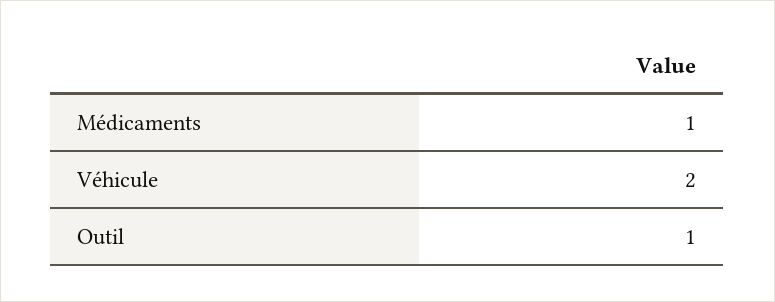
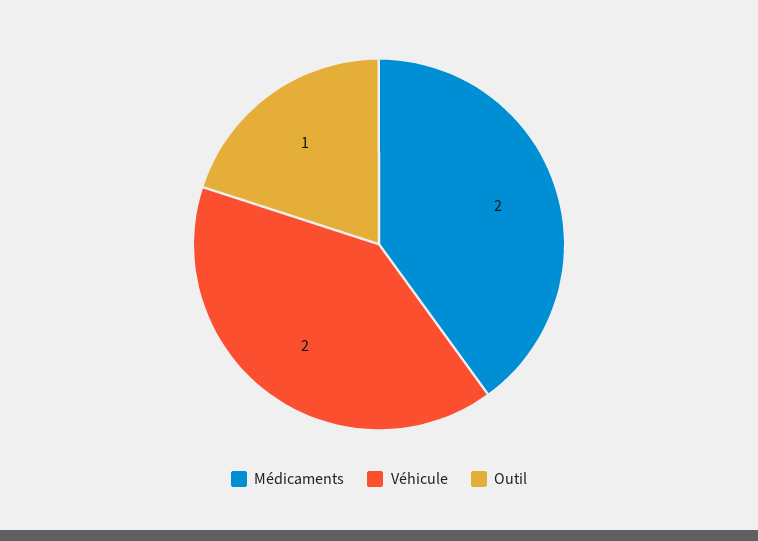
  {
-   "Médicaments": 1,
+   "Médicaments": 2,
    "Véhicule": 2,
    "Outil": 1
  }

